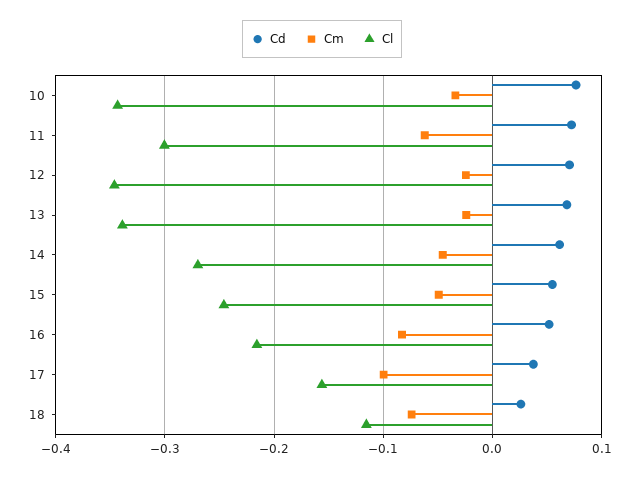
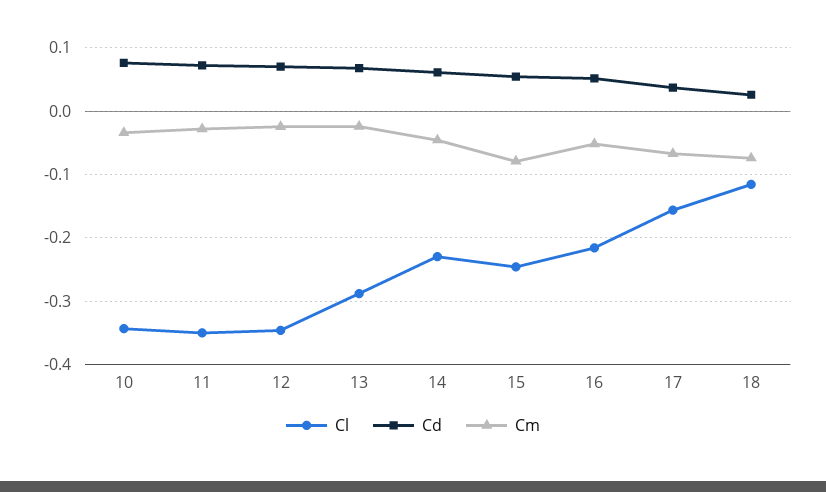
  {
    "Cd": {
      "10": 0.08,
      "11": 0.07,
      "12": 0.07,
      "13": 0.07,
      "14": 0.06,
      "15": 0.05,
      "16": 0.05,
      "17": 0.04,
      "18": 0.03
    },
    "Cm": {
      "10": -0.03,
-     "11": -0.06,
+     "11": -0.03,
      "12": -0.02,
      "13": -0.02,
      "14": -0.05,
-     "15": -0.05,
+     "15": -0.08,
-     "16": -0.08,
+     "16": -0.05,
-     "17": -0.1,
+     "17": -0.07,
      "18": -0.07
    },
    "Cl": {
      "10": -0.34,
-     "11": -0.3,
+     "11": -0.35,
      "12": -0.35,
-     "13": -0.34,
+     "13": -0.29,
-     "14": -0.27,
+     "14": -0.23,
      "15": -0.25,
      "16": -0.22,
      "17": -0.16,
      "18": -0.12
    }
  }

